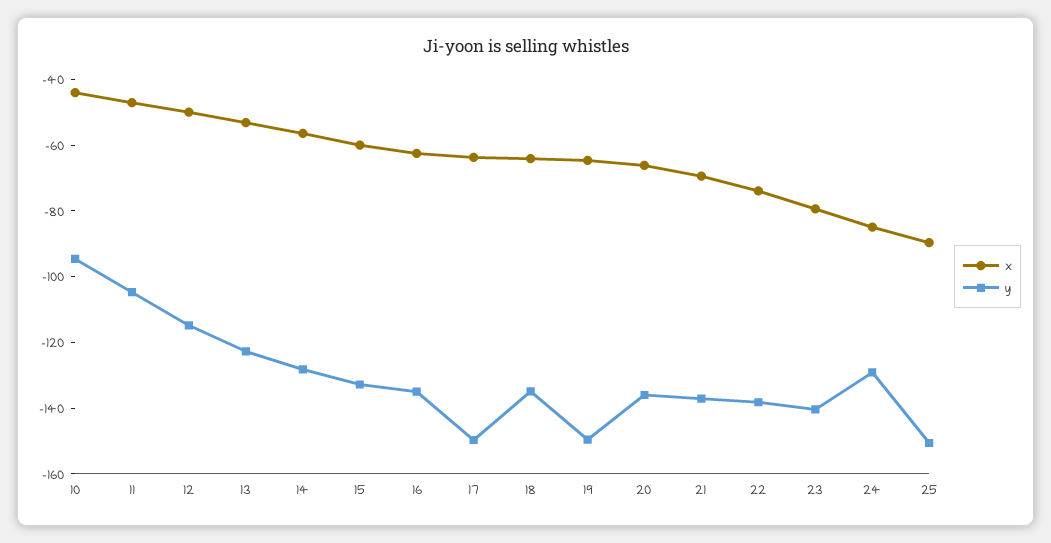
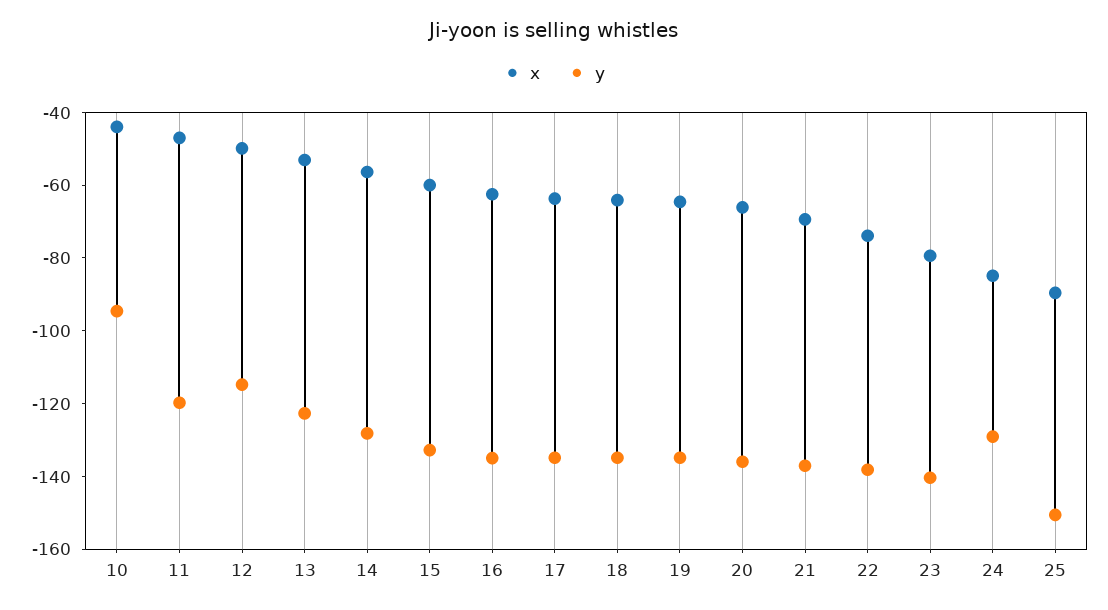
  {
    "x": {
      "10": -45,
      "11": -45,
      "12": -50,
      "13": -55,
      "14": -55,
      "15": -60,
      "16": -65,
      "17": -65,
      "18": -65,
      "19": -65,
      "20": -65,
      "21": -70,
      "22": -75,
      "23": -80,
      "24": -85,
      "25": -90
    },
    "y": {
      "10": -95,
-     "11": -105,
+     "11": -120,
      "12": -115,
      "13": -125,
      "14": -130,
      "15": -135,
      "16": -135,
-     "17": -150,
+     "17": -135,
      "18": -135,
-     "19": -150,
+     "19": -135,
      "20": -135,
      "21": -135,
      "22": -140,
      "23": -140,
      "24": -130,
      "25": -150
    }
  }

